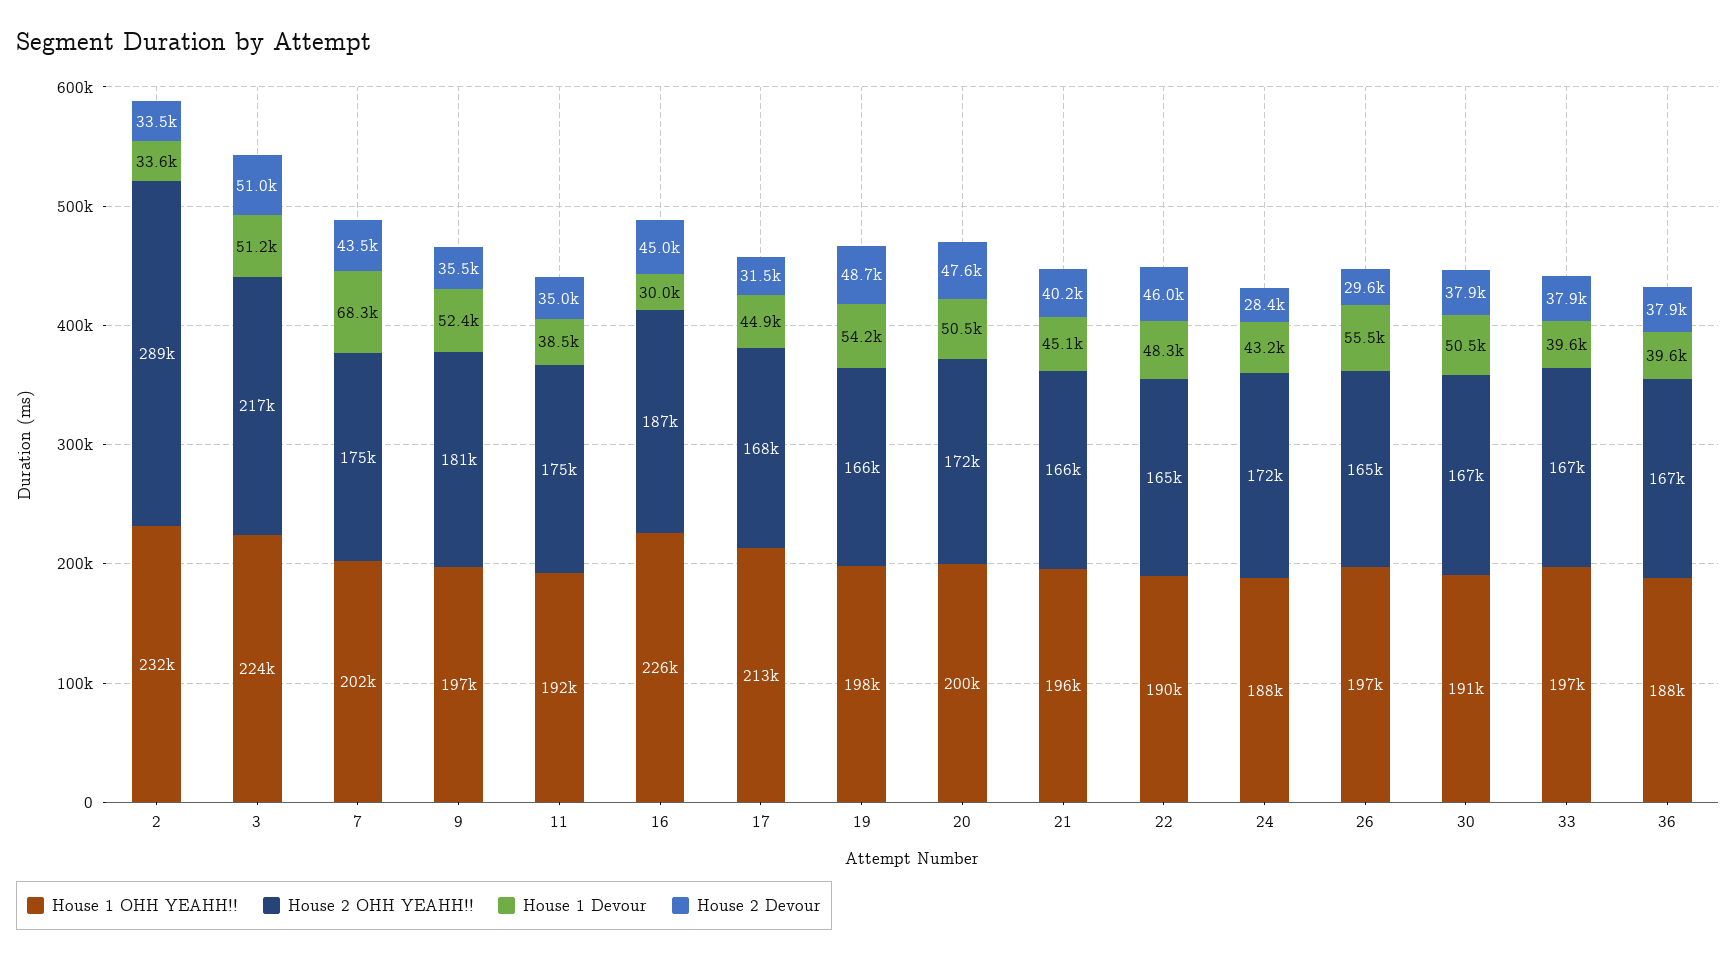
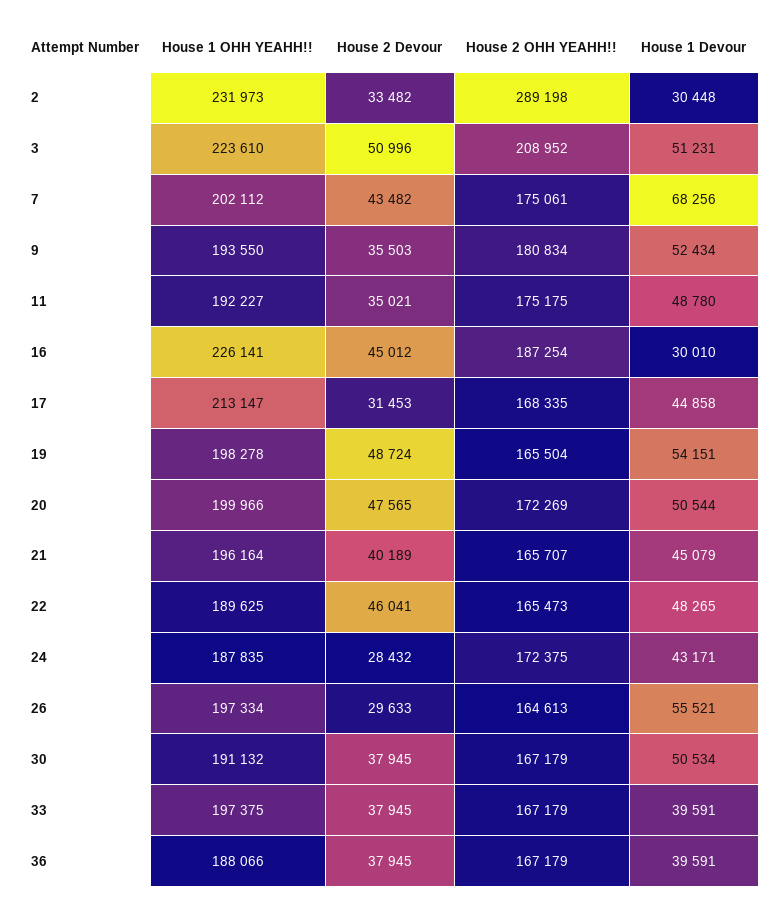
  {
    "House 1 OHH YEAHH!!": {
      "2": 231973,
      "3": 223610,
      "7": 202112,
-     "9": 197000,
+     "9": 193550,
      "11": 192227,
      "16": 226141,
      "17": 213147,
      "19": 198278,
      "20": 199966,
      "21": 196164,
      "22": 189625,
      "24": 187835,
      "26": 197334,
      "30": 191132,
      "33": 197375,
      "36": 188066
    },
    "House 2 OHH YEAHH!!": {
      "2": 289198,
-     "3": 217000,
+     "3": 208952,
      "7": 175061,
      "9": 180834,
      "11": 175175,
      "16": 187254,
      "17": 168335,
      "19": 165504,
      "20": 172269,
      "21": 165707,
      "22": 165473,
      "24": 172375,
      "26": 164613,
      "30": 167179,
      "33": 167179,
      "36": 167179
    },
    "House 1 Devour": {
-     "2": 33600,
+     "2": 30448,
      "3": 51231,
      "7": 68256,
      "9": 52434,
-     "11": 38500,
+     "11": 48780,
      "16": 30010,
      "17": 44858,
      "19": 54151,
      "20": 50544,
      "21": 45079,
      "22": 48265,
      "24": 43171,
      "26": 55521,
      "30": 50534,
      "33": 39591,
      "36": 39591
    },
    "House 2 Devour": {
      "2": 33482,
      "3": 50996,
      "7": 43482,
      "9": 35503,
      "11": 35021,
      "16": 45012,
      "17": 31453,
      "19": 48724,
      "20": 47565,
      "21": 40189,
      "22": 46041,
      "24": 28432,
      "26": 29633,
      "30": 37945,
      "33": 37945,
      "36": 37945
    }
  }

